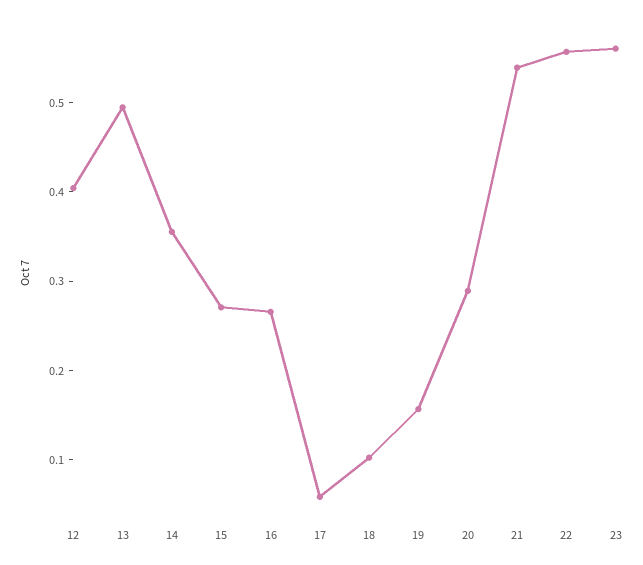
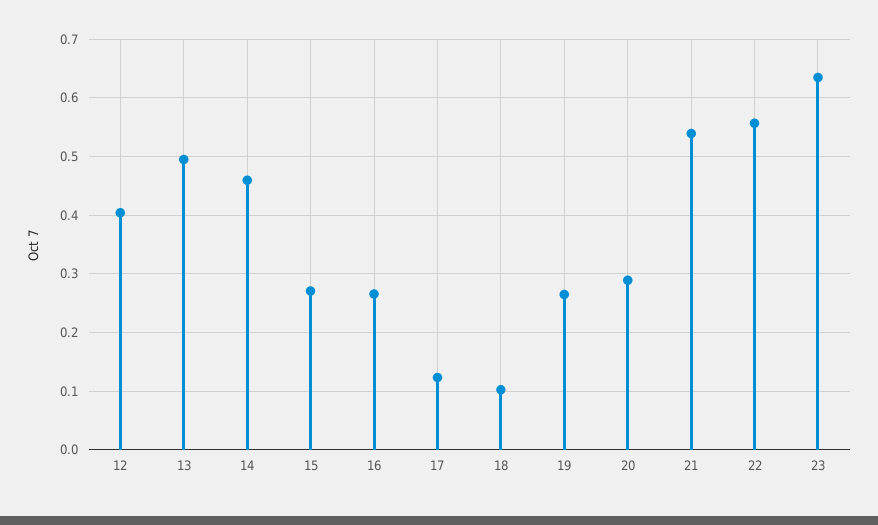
  {
    "12": 0.4,
    "13": 0.5,
-   "14": 0.36,
+   "14": 0.46,
    "15": 0.28,
    "16": 0.26,
-   "17": 0.06,
+   "17": 0.12,
    "18": 0.1,
-   "19": 0.16,
+   "19": 0.26,
    "20": 0.28,
    "21": 0.54,
    "22": 0.56,
-   "23": 0.56
+   "23": 0.64
  }

